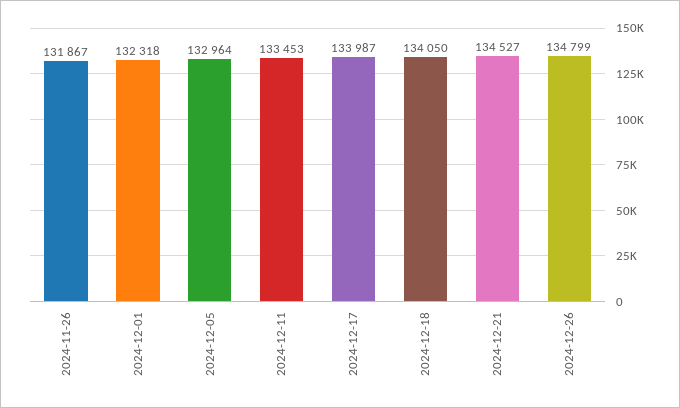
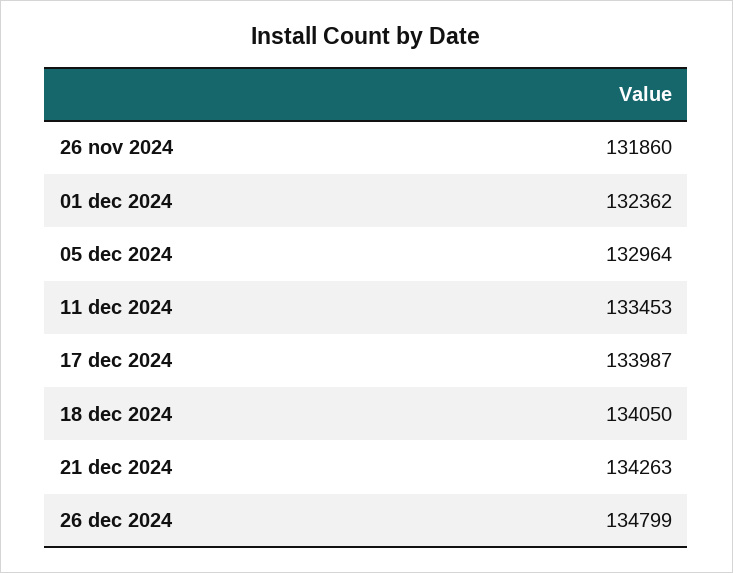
  {
-   "2024-11-26": 131867,
+   "2024-11-26": 131860,
-   "2024-12-01": 132318,
+   "2024-12-01": 132362,
    "2024-12-05": 132964,
    "2024-12-11": 133453,
    "2024-12-17": 133987,
    "2024-12-18": 134050,
-   "2024-12-21": 134527,
+   "2024-12-21": 134263,
    "2024-12-26": 134799
  }

